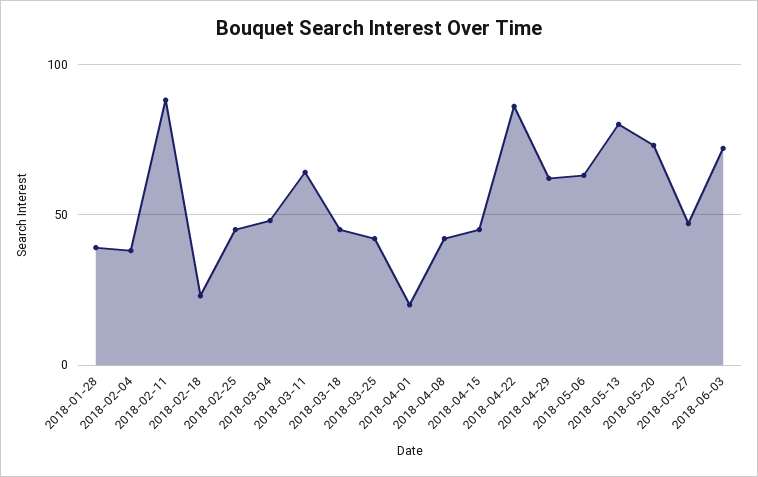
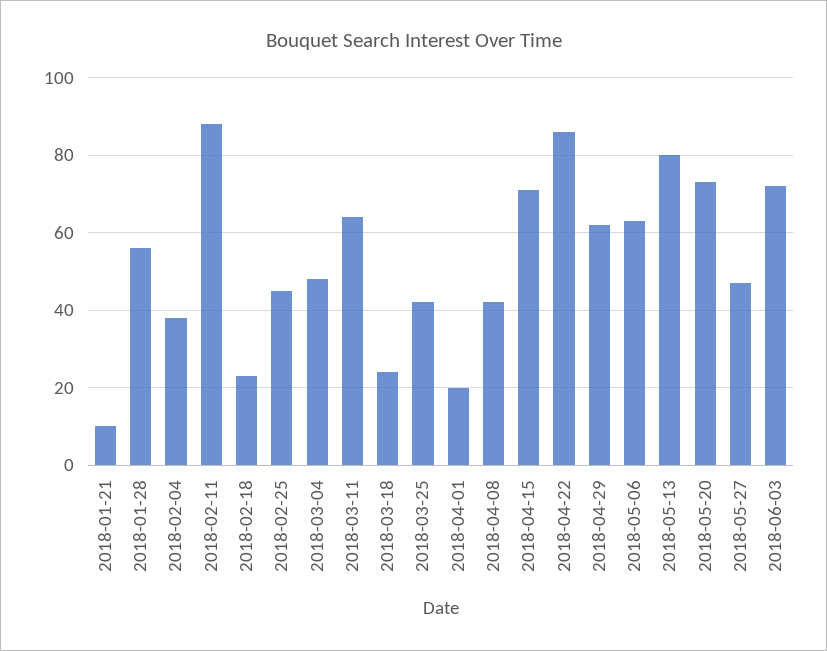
  {
-   "2018-01-28": 40,
+   "2018-01-28": 55,
    "2018-02-04": 40,
    "2018-02-11": 90,
    "2018-02-18": 25,
    "2018-02-25": 45,
    "2018-03-04": 50,
    "2018-03-11": 65,
-   "2018-03-18": 45,
+   "2018-03-18": 25,
    "2018-03-25": 40,
    "2018-04-01": 20,
    "2018-04-08": 40,
-   "2018-04-15": 45,
+   "2018-04-15": 70,
    "2018-04-22": 85,
    "2018-04-29": 60,
    "2018-05-06": 65,
    "2018-05-13": 80,
    "2018-05-20": 75,
    "2018-05-27": 45,
-   "2018-06-03": 70
+   "2018-06-03": 70,
+   "2018-01-21": 10
  }

